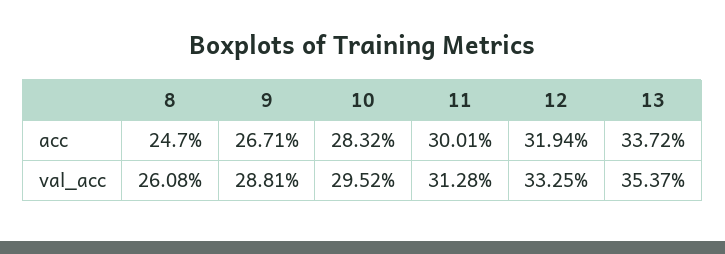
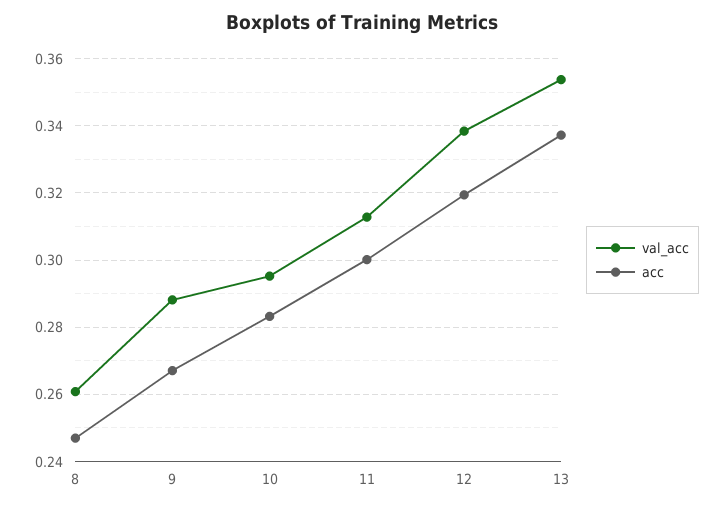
  {
    "acc": {
      "8": 0.247,
      "9": 0.2671,
      "10": 0.2832,
      "11": 0.3001,
      "12": 0.3194,
      "13": 0.3372
    },
    "val_acc": {
      "8": 0.2608,
      "9": 0.2881,
      "10": 0.2952,
      "11": 0.3128,
-     "12": 0.3325,
+     "12": 0.338,
      "13": 0.3537
    }
  }

